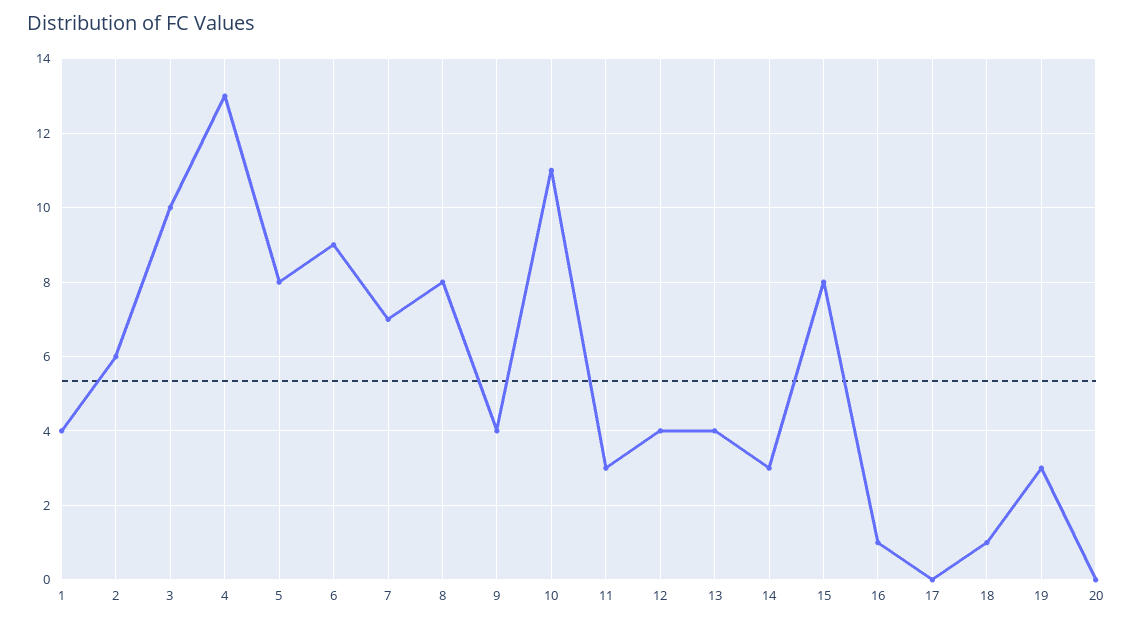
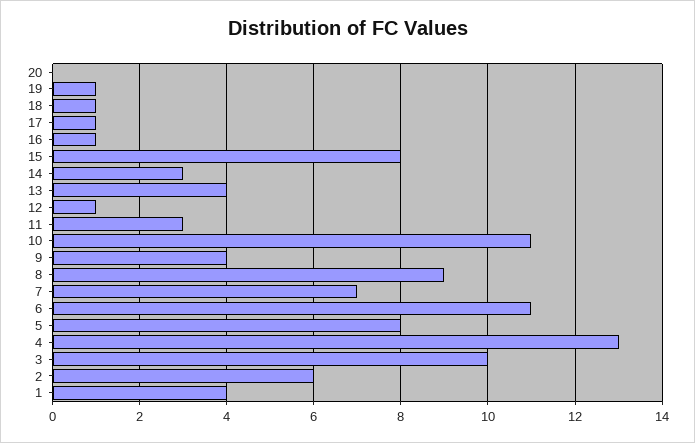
  {
    "1": 4,
    "2": 6,
    "3": 10,
    "4": 13,
    "5": 8,
-   "6": 9,
+   "6": 11,
    "7": 7,
-   "8": 8,
+   "8": 9,
    "9": 4,
    "10": 11,
    "11": 3,
-   "12": 4,
+   "12": 1,
    "13": 4,
    "14": 3,
    "15": 8,
    "16": 1,
-   "17": 0,
+   "17": 1,
    "18": 1,
-   "19": 3,
+   "19": 1,
    "20": 0
  }

